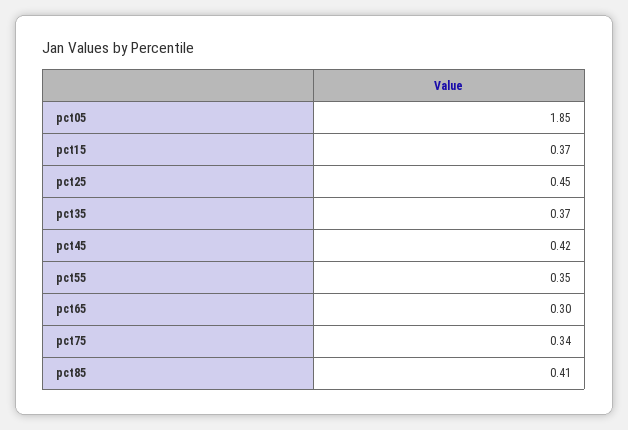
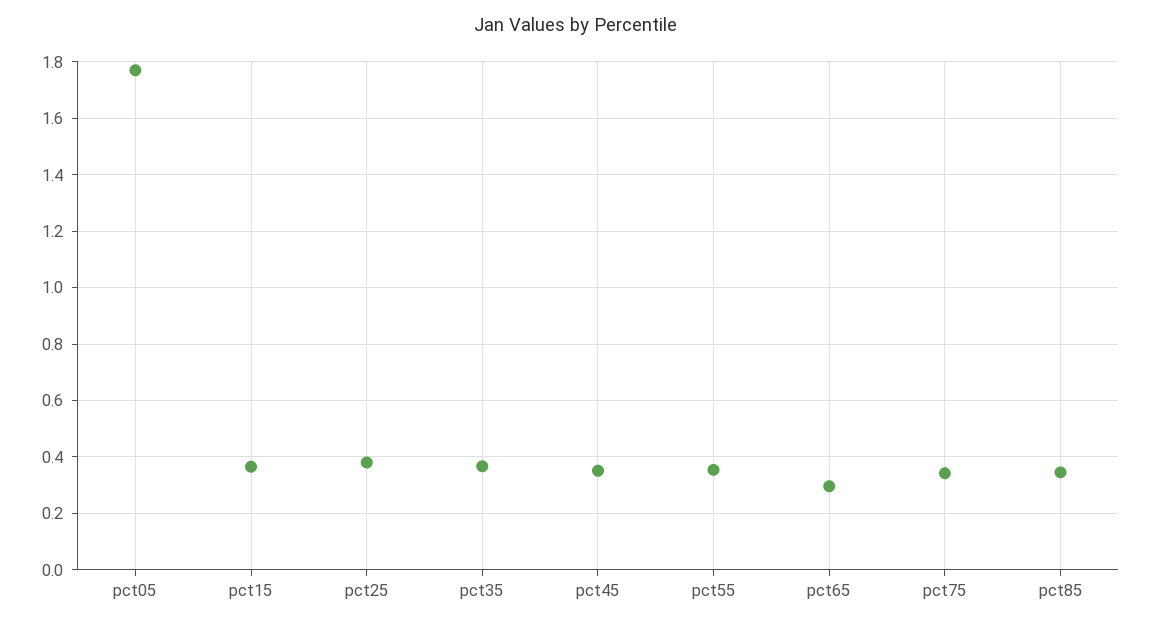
  {
-   "pct05": 1.85,
+   "pct05": 1.775,
    "pct15": 0.37,
-   "pct25": 0.45,
+   "pct25": 0.375,
    "pct35": 0.37,
-   "pct45": 0.42,
+   "pct45": 0.35,
    "pct55": 0.35,
    "pct65": 0.3,
    "pct75": 0.34,
-   "pct85": 0.41
+   "pct85": 0.35
  }

